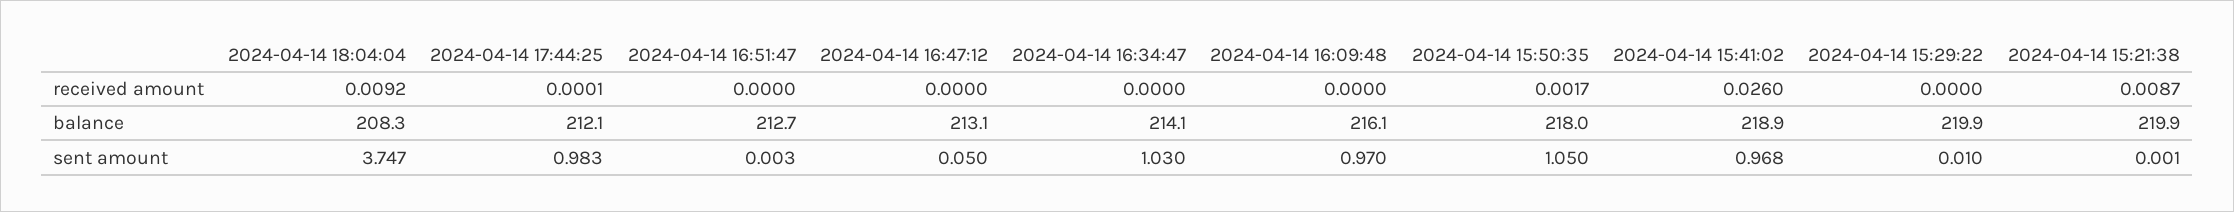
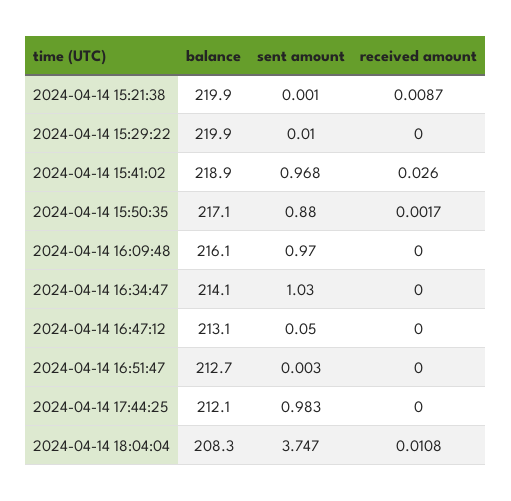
  {
    "2024-04-14 18:04:04": {
-     "received amount": 0.0092,
+     "received amount": 0.0108,
      "balance": 208.3,
      "sent amount": 3.747
    },
    "2024-04-14 17:44:25": {
-     "received amount": 0.0001,
+     "received amount": 0,
      "balance": 212.1,
      "sent amount": 0.983
    },
    "2024-04-14 16:51:47": {
      "received amount": 0,
      "balance": 212.7,
      "sent amount": 0.003
    },
    "2024-04-14 16:47:12": {
      "received amount": 0,
      "balance": 213.1,
      "sent amount": 0.05
    },
    "2024-04-14 16:34:47": {
      "received amount": 0,
      "balance": 214.1,
      "sent amount": 1.03
    },
    "2024-04-14 16:09:48": {
      "received amount": 0,
      "balance": 216.1,
      "sent amount": 0.97
    },
    "2024-04-14 15:50:35": {
      "received amount": 0.0017,
-     "balance": 218,
+     "balance": 217.1,
-     "sent amount": 1.05
+     "sent amount": 0.88
    },
    "2024-04-14 15:41:02": {
      "received amount": 0.026,
      "balance": 218.9,
      "sent amount": 0.968
    },
    "2024-04-14 15:29:22": {
      "received amount": 0,
      "balance": 219.9,
      "sent amount": 0.01
    },
    "2024-04-14 15:21:38": {
      "received amount": 0.0087,
      "balance": 219.9,
      "sent amount": 0.001
    }
  }

